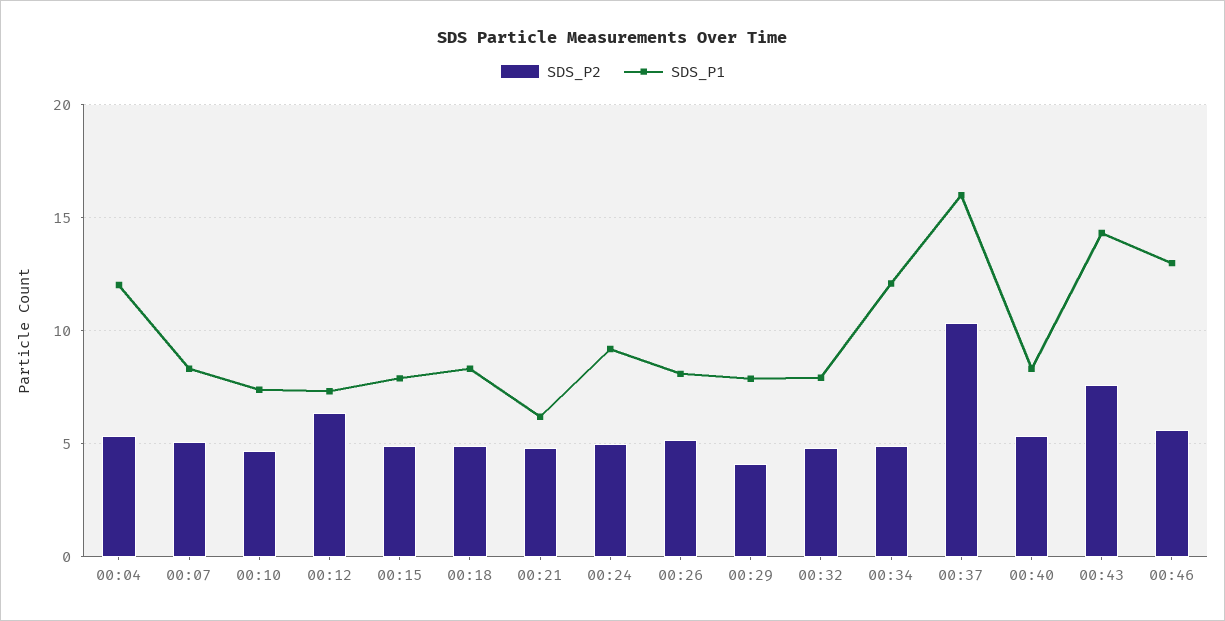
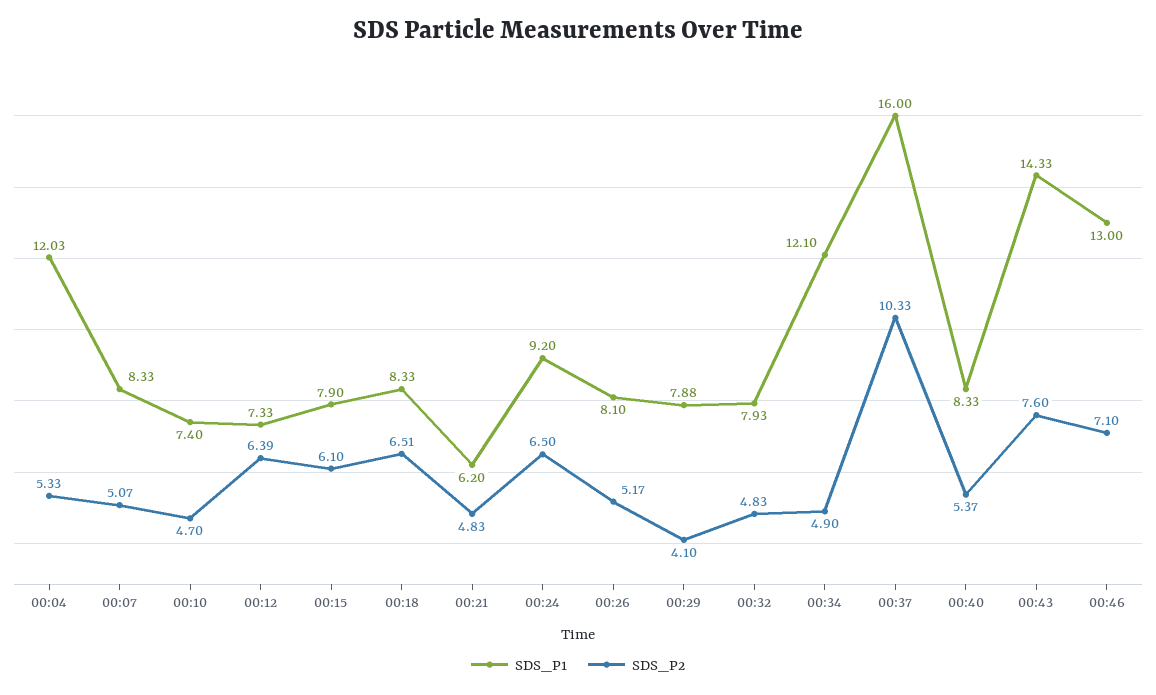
  {
    "SDS_P2": {
      "00:04": 5.33,
      "00:07": 5.07,
      "00:10": 4.7,
      "00:12": 6.39,
-     "00:15": 5,
+     "00:15": 6.1,
-     "00:18": 5,
+     "00:18": 6.51,
      "00:21": 4.83,
-     "00:24": 5,
+     "00:24": 6.5,
      "00:26": 5.17,
      "00:29": 4.1,
      "00:32": 4.83,
      "00:34": 4.9,
      "00:37": 10.33,
      "00:40": 5.37,
      "00:43": 7.6,
-     "00:46": 5.5
+     "00:46": 7.1
    },
    "SDS_P1": {
      "00:04": 12.03,
      "00:07": 8.33,
      "00:10": 7.4,
      "00:12": 7.33,
      "00:15": 7.9,
      "00:18": 8.33,
      "00:21": 6.2,
      "00:24": 9.2,
      "00:26": 8.1,
      "00:29": 7.88,
      "00:32": 7.93,
      "00:34": 12.1,
      "00:37": 16,
      "00:40": 8.33,
      "00:43": 14.33,
      "00:46": 13
    }
  }

